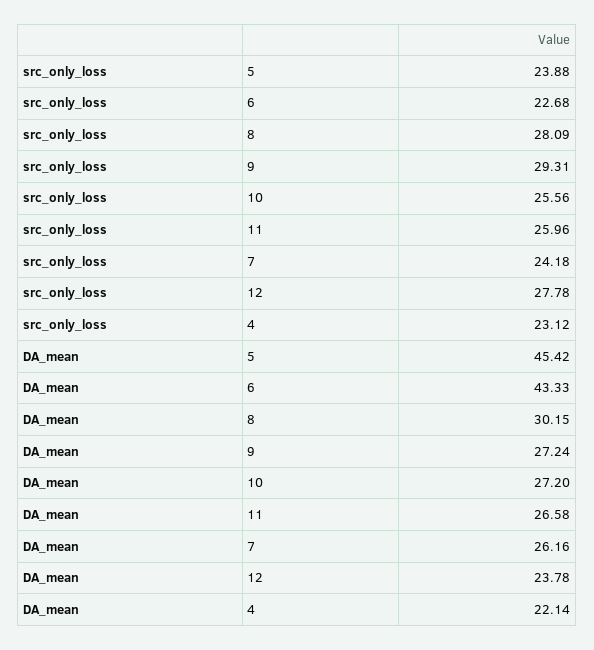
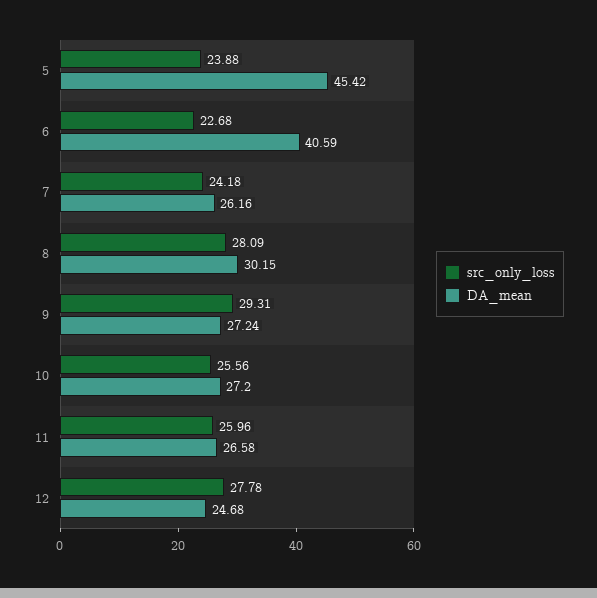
  {
    "src_only_loss": {
      "5": 23.88,
      "6": 22.68,
      "8": 28.09,
      "9": 29.31,
      "10": 25.56,
      "11": 25.96,
      "7": 24.18,
-     "12": 27.78,
+     "12": 27.78
-     "4": 23.12
    },
    "DA_mean": {
      "5": 45.42,
-     "6": 43.33,
+     "6": 40.59,
      "8": 30.15,
      "9": 27.24,
      "10": 27.2,
      "11": 26.58,
      "7": 26.16,
-     "12": 23.78,
+     "12": 24.68
-     "4": 22.14
    }
  }

